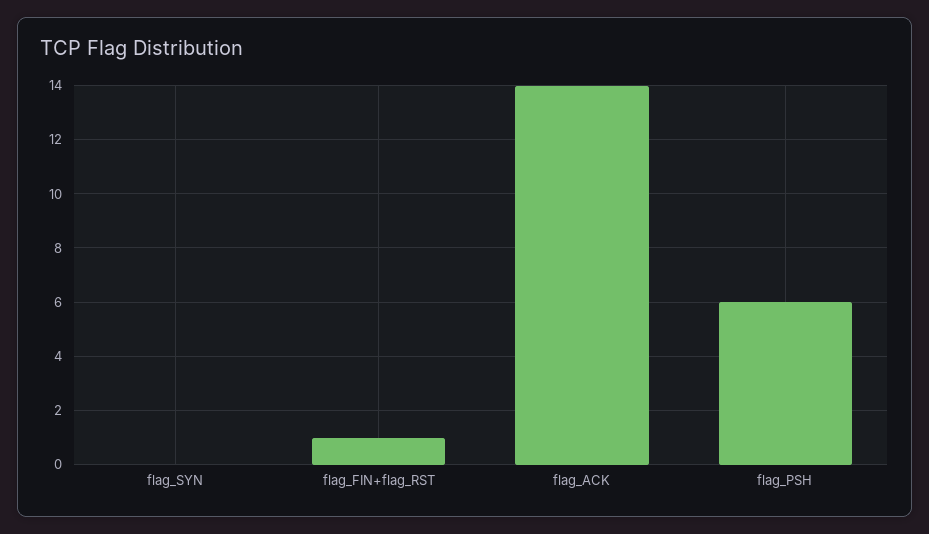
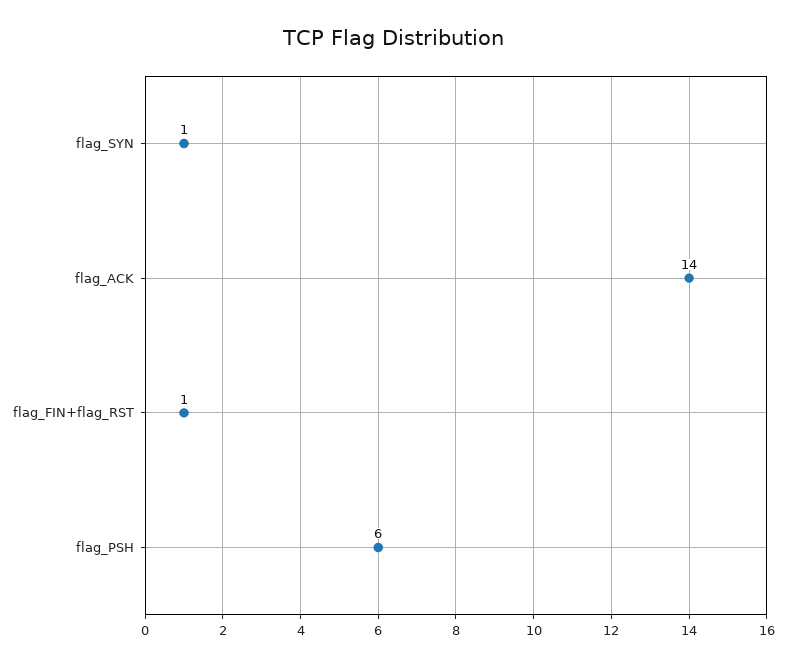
  {
-   "flag_SYN": 0,
+   "flag_SYN": 1,
    "flag_FIN+flag_RST": 1,
    "flag_ACK": 14,
    "flag_PSH": 6
  }

